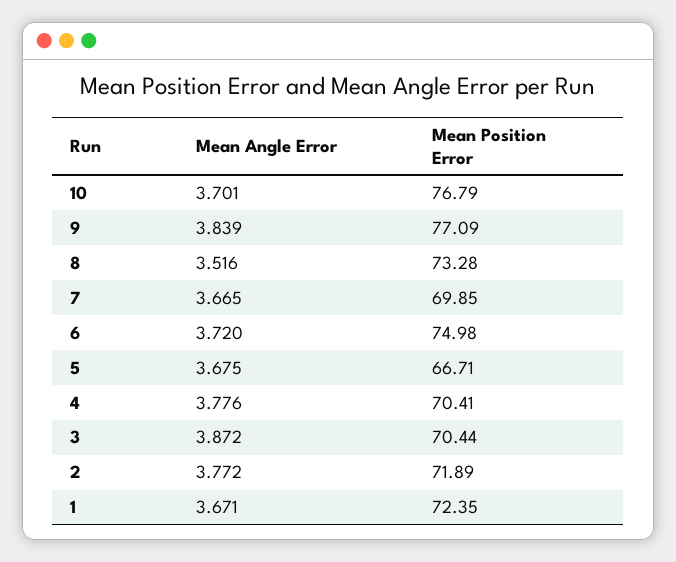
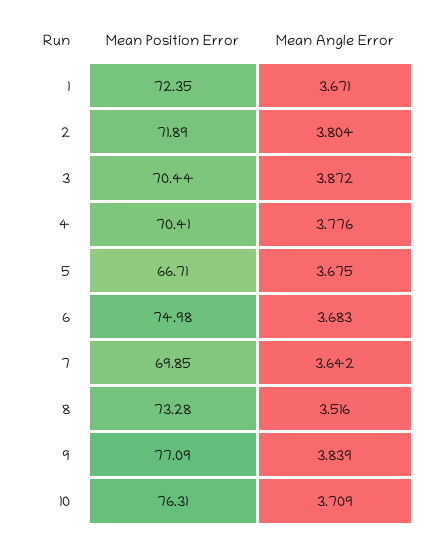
  {
    "Mean Angle Error": {
-     "10": 3.701,
+     "10": 3.709,
      "9": 3.839,
      "8": 3.516,
-     "7": 3.665,
+     "7": 3.642,
-     "6": 3.72,
+     "6": 3.683,
      "5": 3.675,
      "4": 3.776,
      "3": 3.872,
-     "2": 3.772,
+     "2": 3.804,
      "1": 3.671
    },
    "Mean Position Error": {
-     "10": 76.79,
+     "10": 76.31,
      "9": 77.09,
      "8": 73.28,
      "7": 69.85,
      "6": 74.98,
      "5": 66.71,
      "4": 70.41,
      "3": 70.44,
      "2": 71.89,
      "1": 72.35
    }
  }

